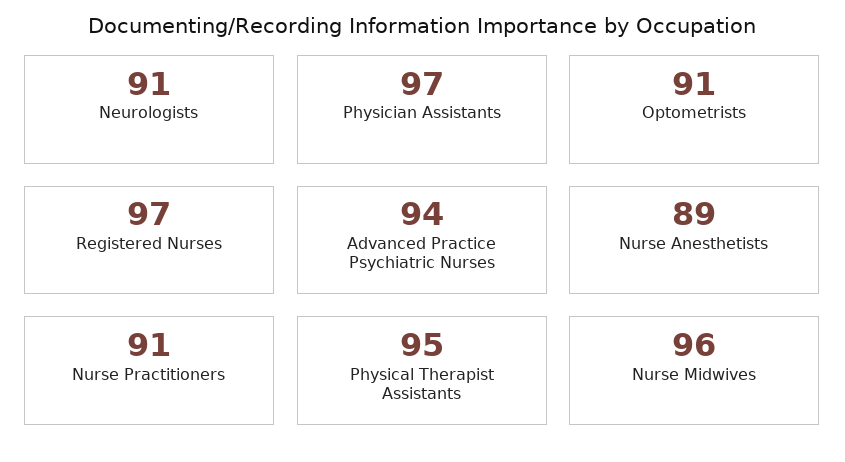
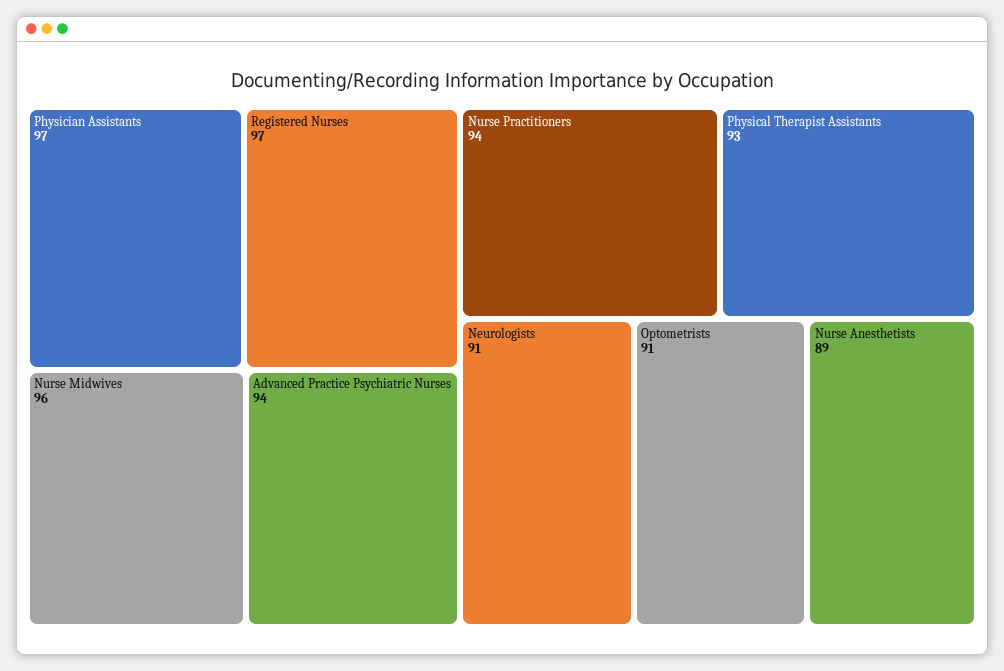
  {
    "Neurologists": 91,
    "Physician Assistants": 97,
    "Optometrists": 91,
    "Registered Nurses": 97,
    "Advanced Practice Psychiatric Nurses": 94,
    "Nurse Anesthetists": 89,
-   "Nurse Practitioners": 91,
+   "Nurse Practitioners": 94,
-   "Physical Therapist Assistants": 95,
+   "Physical Therapist Assistants": 93,
    "Nurse Midwives": 96
  }

